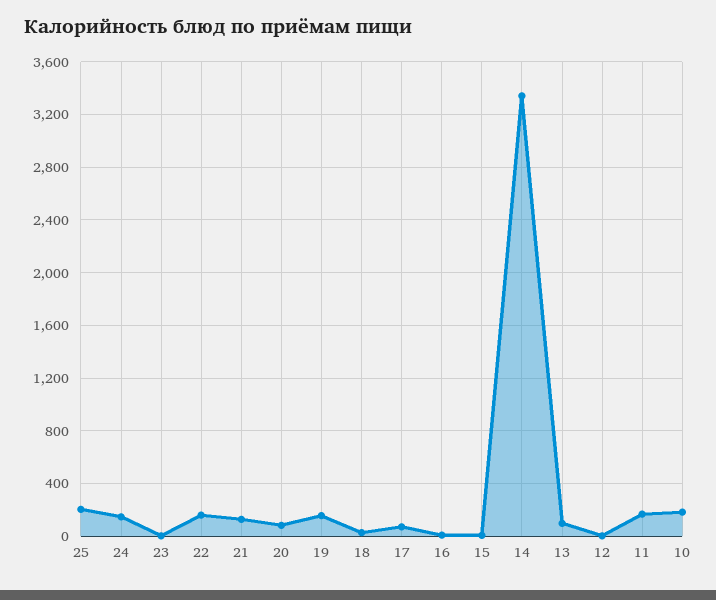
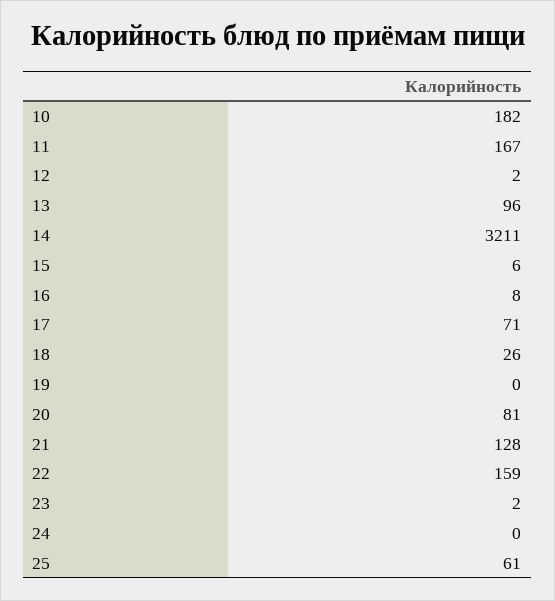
  {
-   "25": 200,
+   "25": 61,
-   "24": 150,
+   "24": 0,
    "23": 2,
    "22": 159,
    "21": 128,
    "20": 81,
-   "19": 150,
+   "19": 0,
    "18": 26,
    "17": 71,
    "16": 8,
    "15": 6,
-   "14": 3350,
+   "14": 3211,
    "13": 96,
    "12": 2,
    "11": 167,
    "10": 182
  }

